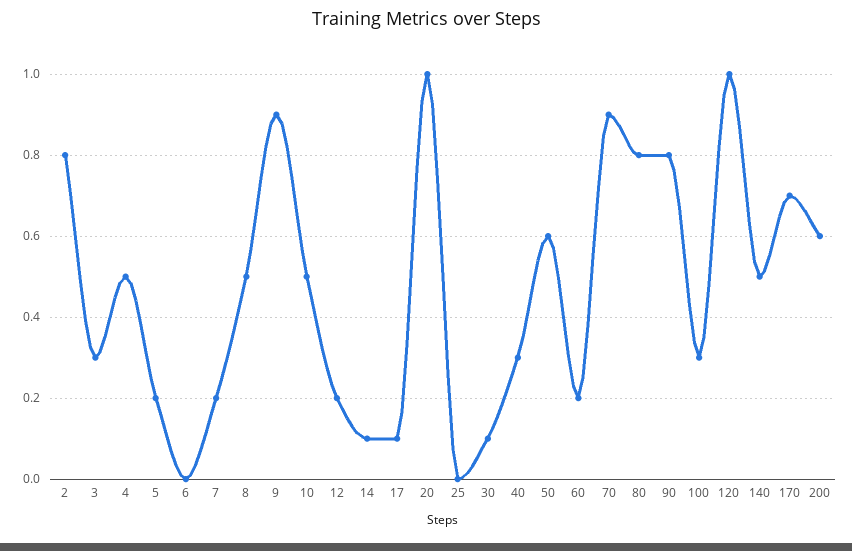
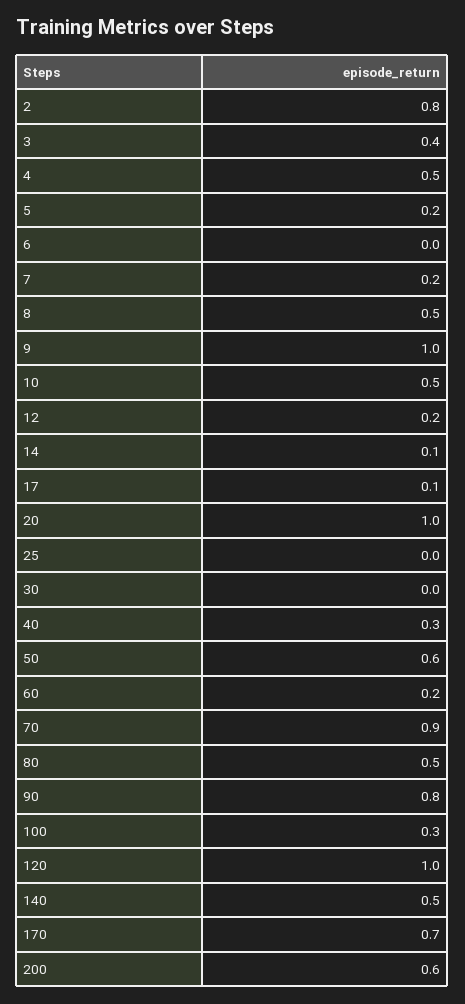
  {
    "2": 0.8,
-   "3": 0.3,
+   "3": 0.4,
    "4": 0.5,
    "5": 0.2,
    "6": 0,
    "7": 0.2,
    "8": 0.5,
-   "9": 0.9,
+   "9": 1,
    "10": 0.5,
    "12": 0.2,
    "14": 0.1,
    "17": 0.1,
    "20": 1,
    "25": 0,
-   "30": 0.1,
+   "30": 0,
    "40": 0.3,
    "50": 0.6,
    "60": 0.2,
    "70": 0.9,
-   "80": 0.8,
+   "80": 0.5,
    "90": 0.8,
    "100": 0.3,
    "120": 1,
    "140": 0.5,
    "170": 0.7,
    "200": 0.6
  }

